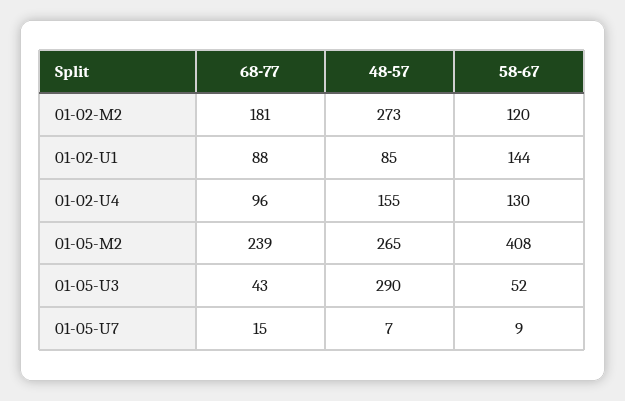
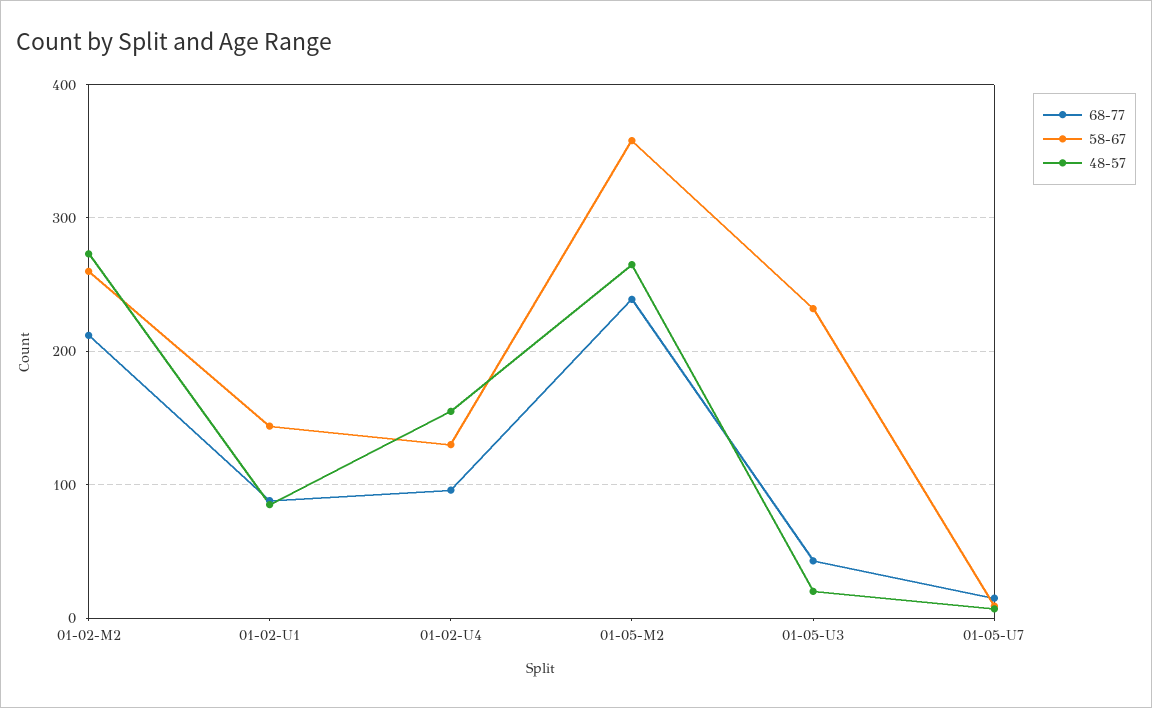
  {
    "68-77": {
-     "01-02-M2": 181,
+     "01-02-M2": 210,
      "01-02-U1": 88,
      "01-02-U4": 96,
      "01-05-M2": 239,
      "01-05-U3": 43,
      "01-05-U7": 15
    },
    "48-57": {
      "01-02-M2": 273,
      "01-02-U1": 85,
      "01-02-U4": 155,
      "01-05-M2": 265,
-     "01-05-U3": 290,
+     "01-05-U3": 20,
      "01-05-U7": 7
    },
    "58-67": {
-     "01-02-M2": 120,
+     "01-02-M2": 260,
      "01-02-U1": 144,
      "01-02-U4": 130,
-     "01-05-M2": 408,
+     "01-05-M2": 360,
-     "01-05-U3": 52,
+     "01-05-U3": 230,
      "01-05-U7": 9
    }
  }

